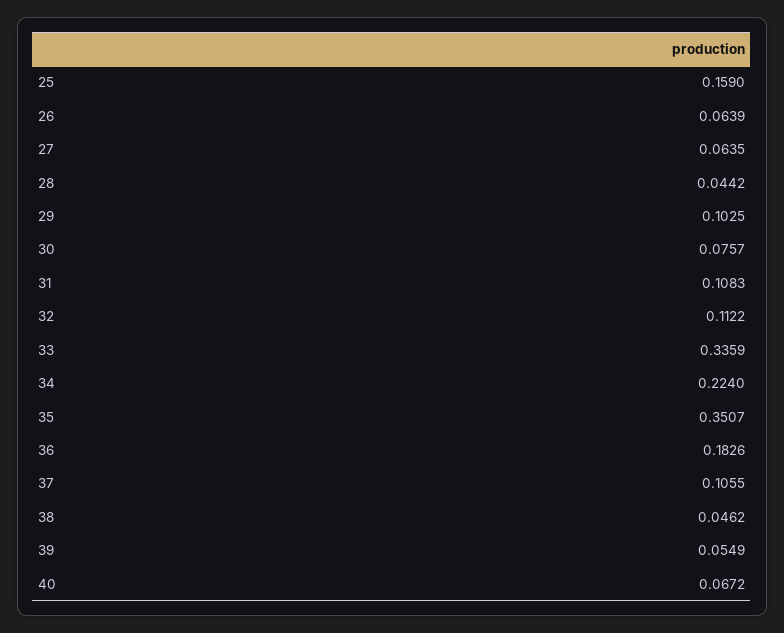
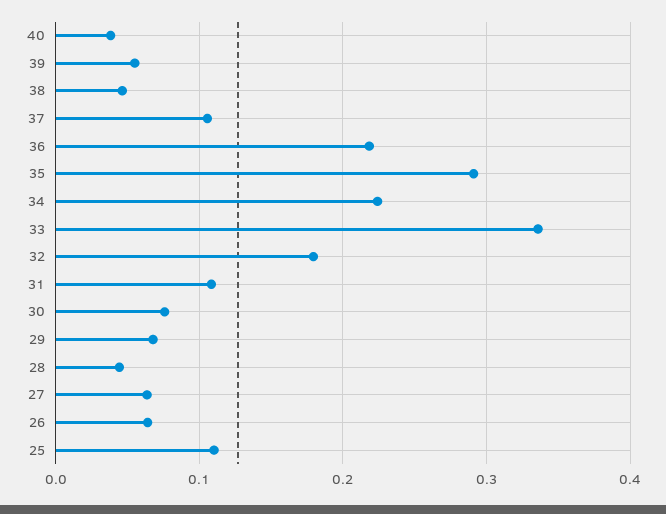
  {
-   "25": 0.159,
+   "25": 0.11,
    "26": 0.0639,
    "27": 0.0635,
    "28": 0.0442,
-   "29": 0.1025,
+   "29": 0.07,
    "30": 0.0757,
    "31": 0.1083,
-   "32": 0.1122,
+   "32": 0.18,
    "33": 0.3359,
    "34": 0.224,
-   "35": 0.3507,
+   "35": 0.29,
-   "36": 0.1826,
+   "36": 0.22,
    "37": 0.1055,
    "38": 0.0462,
    "39": 0.0549,
-   "40": 0.0672
+   "40": 0.04
  }

